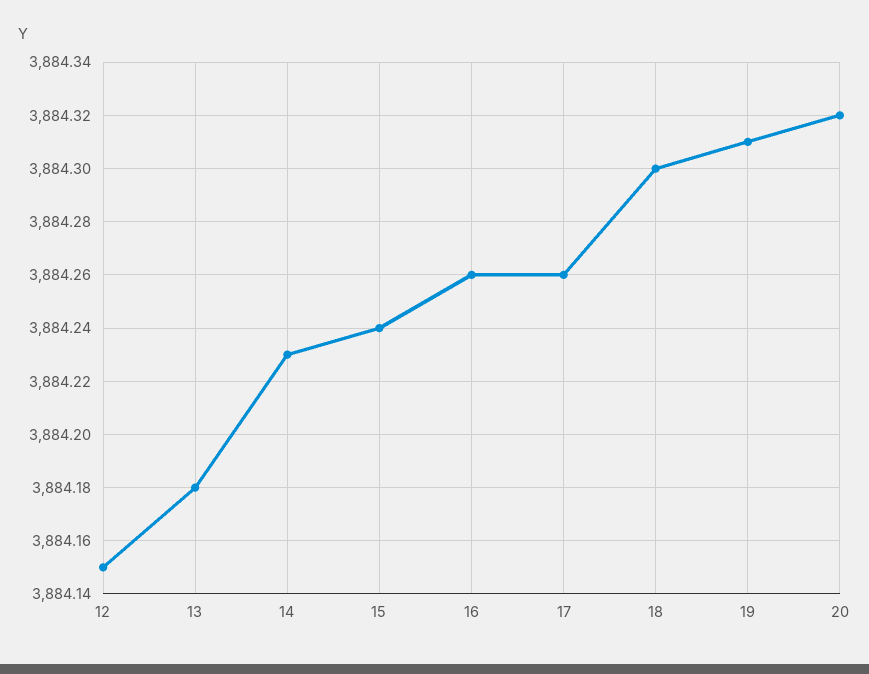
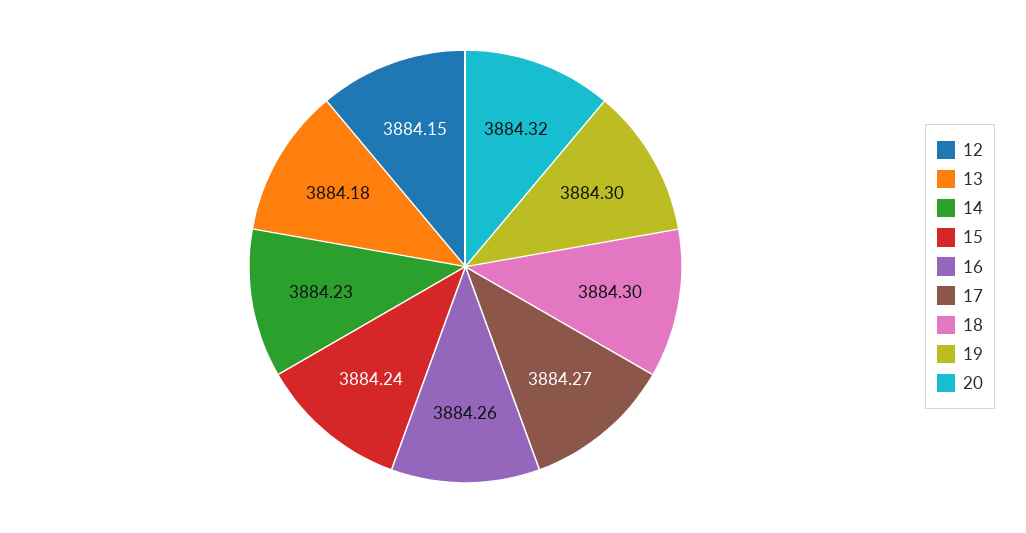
  {
    "12": 3884.15,
    "13": 3884.18,
    "14": 3884.23,
    "15": 3884.24,
    "16": 3884.26,
-   "17": 3884.26,
+   "17": 3884.27,
    "18": 3884.3,
-   "19": 3884.31,
+   "19": 3884.3,
    "20": 3884.32
  }

